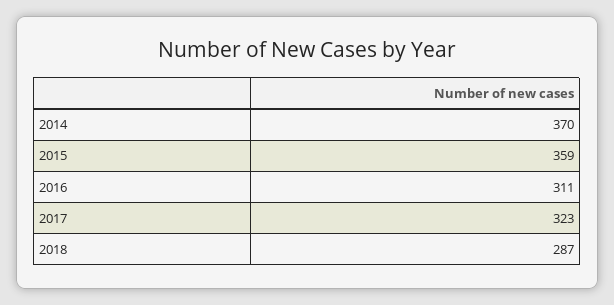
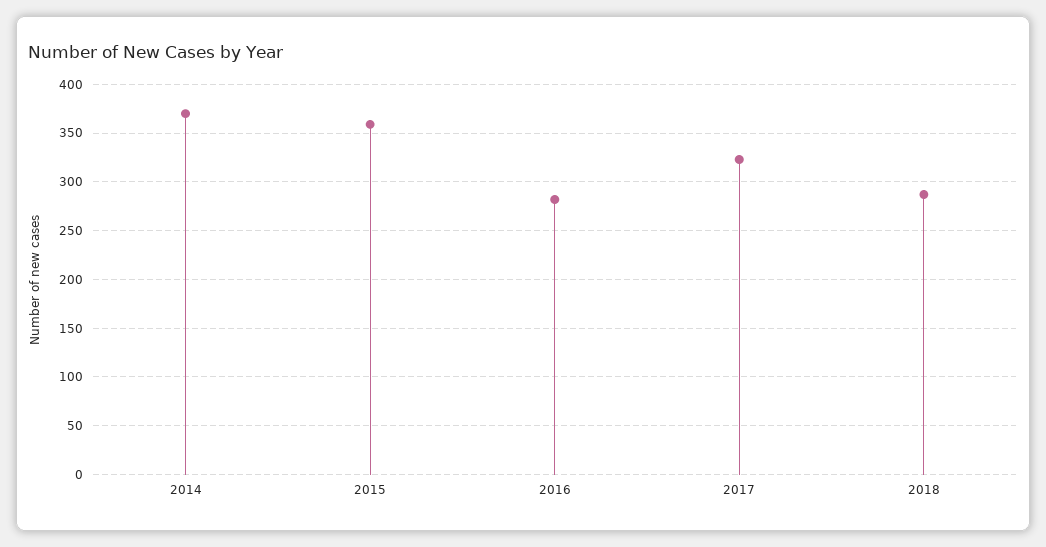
  {
    "2014": 370,
    "2015": 359,
-   "2016": 311,
+   "2016": 280,
    "2017": 323,
    "2018": 287
  }

